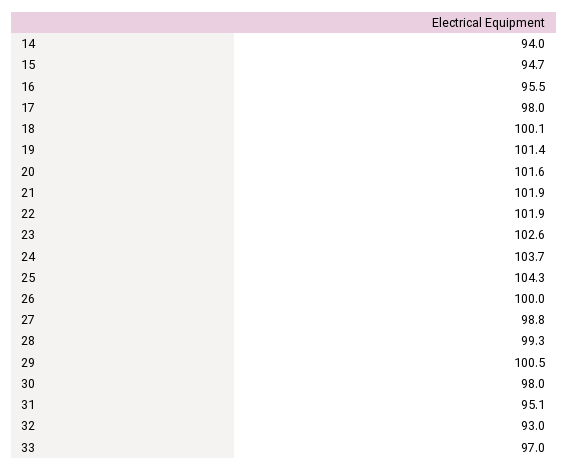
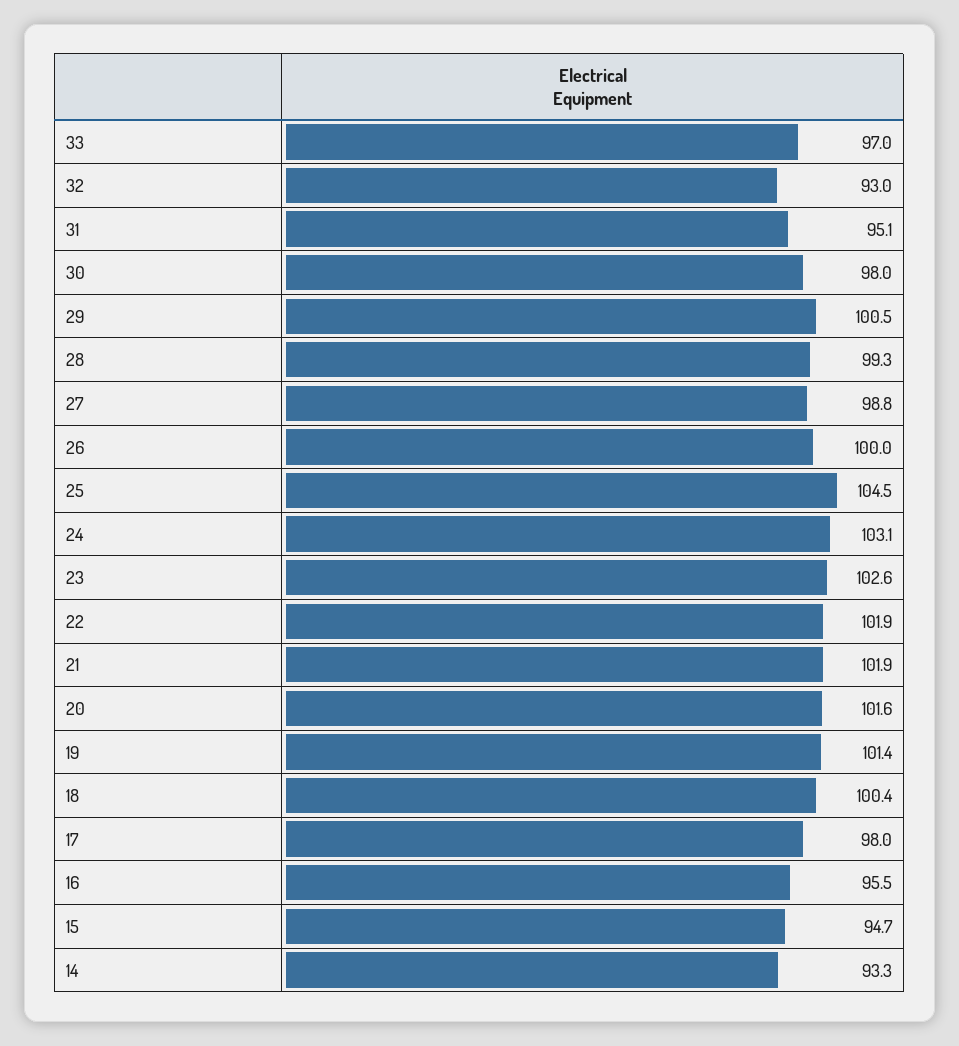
  {
-   "14": 94,
+   "14": 93.3,
    "15": 94.7,
    "16": 95.5,
    "17": 98,
-   "18": 100.1,
+   "18": 100.4,
    "19": 101.4,
    "20": 101.6,
    "21": 101.9,
    "22": 101.9,
    "23": 102.6,
-   "24": 103.7,
+   "24": 103.1,
-   "25": 104.3,
+   "25": 104.5,
    "26": 100,
    "27": 98.8,
    "28": 99.3,
    "29": 100.5,
    "30": 98,
    "31": 95.1,
    "32": 93,
    "33": 97
  }

